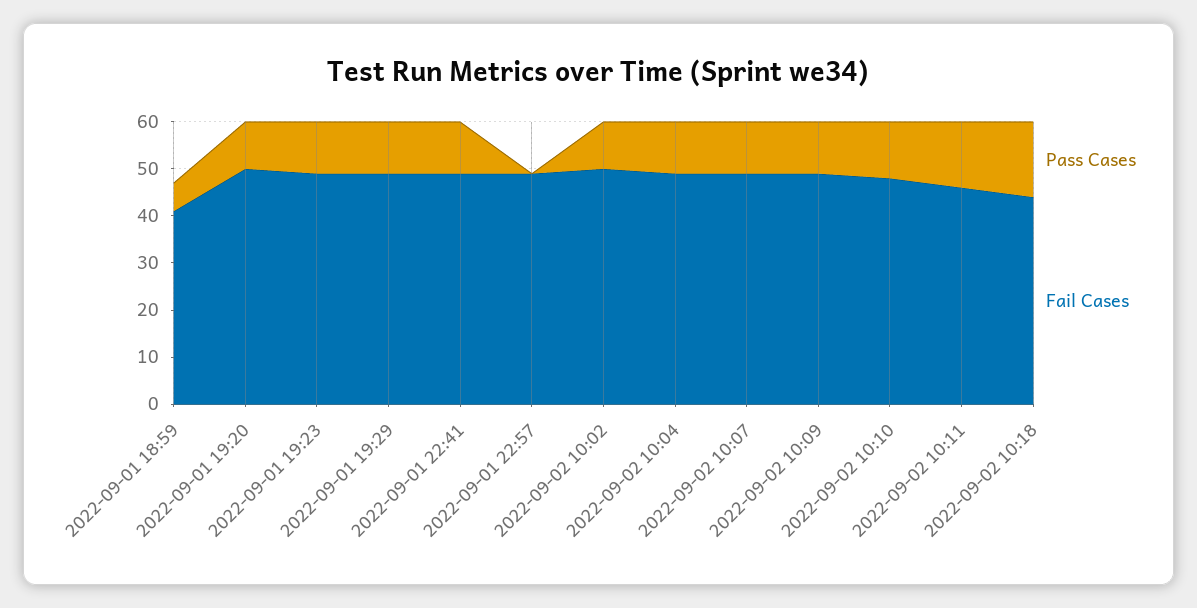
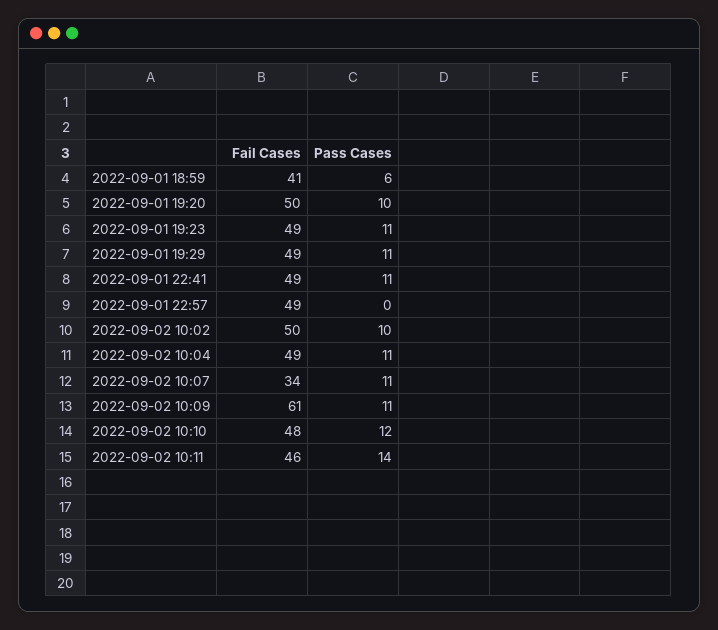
  {
    "Pass Cases": {
      "2022-09-01 18:59": 6,
      "2022-09-01 19:20": 10,
      "2022-09-01 19:23": 11,
      "2022-09-01 19:29": 11,
      "2022-09-01 22:41": 11,
      "2022-09-01 22:57": 0,
      "2022-09-02 10:02": 10,
      "2022-09-02 10:04": 11,
      "2022-09-02 10:07": 11,
      "2022-09-02 10:09": 11,
      "2022-09-02 10:10": 12,
-     "2022-09-02 10:11": 14,
+     "2022-09-02 10:11": 14
-     "2022-09-02 10:18": 15
    },
    "Fail Cases": {
      "2022-09-01 18:59": 41,
      "2022-09-01 19:20": 50,
      "2022-09-01 19:23": 49,
      "2022-09-01 19:29": 49,
      "2022-09-01 22:41": 49,
      "2022-09-01 22:57": 49,
      "2022-09-02 10:02": 50,
      "2022-09-02 10:04": 49,
-     "2022-09-02 10:07": 50,
+     "2022-09-02 10:07": 34,
-     "2022-09-02 10:09": 50,
+     "2022-09-02 10:09": 61,
      "2022-09-02 10:10": 48,
-     "2022-09-02 10:11": 46,
+     "2022-09-02 10:11": 46
-     "2022-09-02 10:18": 45
    }
  }

